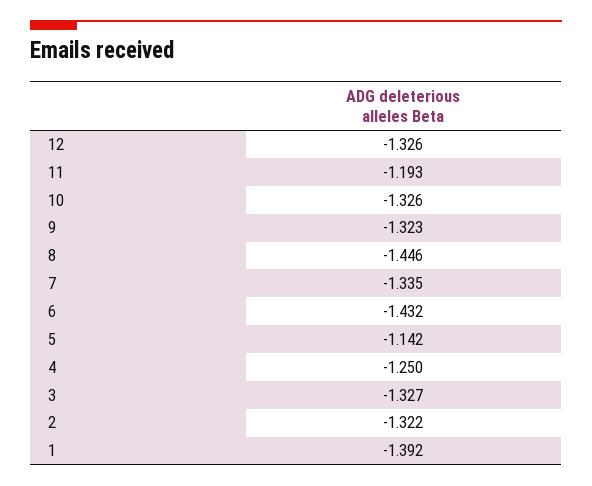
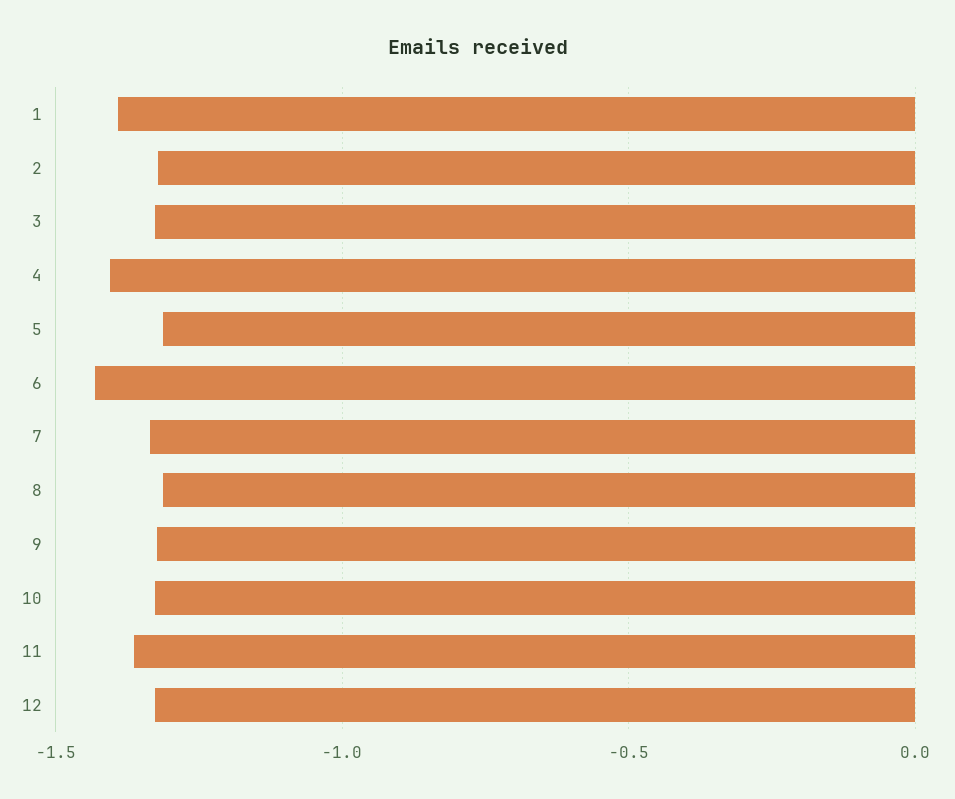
  {
    "12": -1.326,
-   "11": -1.193,
+   "11": -1.35,
    "10": -1.326,
    "9": -1.323,
-   "8": -1.446,
+   "8": -1.3,
    "7": -1.335,
    "6": -1.432,
-   "5": -1.142,
+   "5": -1.3,
-   "4": -1.25,
+   "4": -1.4,
    "3": -1.327,
    "2": -1.322,
    "1": -1.392
  }

